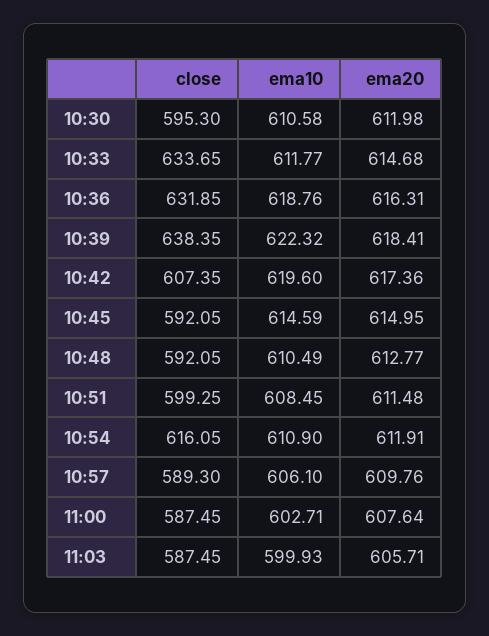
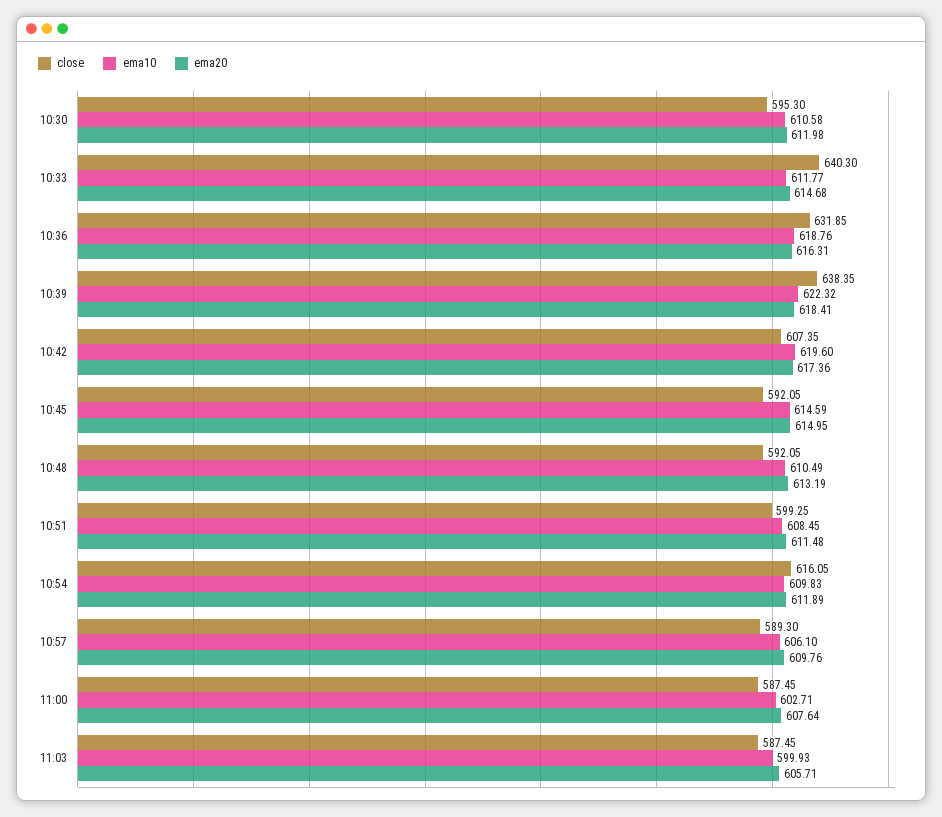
  {
    "close": {
      "10:30": 595.3,
-     "10:33": 633.65,
+     "10:33": 640.3,
      "10:36": 631.85,
      "10:39": 638.35,
      "10:42": 607.35,
      "10:45": 592.05,
      "10:48": 592.05,
      "10:51": 599.25,
      "10:54": 616.05,
      "10:57": 589.3,
      "11:00": 587.45,
      "11:03": 587.45
    },
    "ema10": {
      "10:30": 610.58,
      "10:33": 611.77,
      "10:36": 618.76,
      "10:39": 622.32,
      "10:42": 619.6,
      "10:45": 614.59,
      "10:48": 610.49,
      "10:51": 608.45,
-     "10:54": 610.9,
+     "10:54": 609.83,
      "10:57": 606.1,
      "11:00": 602.71,
      "11:03": 599.93
    },
    "ema20": {
      "10:30": 611.98,
      "10:33": 614.68,
      "10:36": 616.31,
      "10:39": 618.41,
      "10:42": 617.36,
      "10:45": 614.95,
-     "10:48": 612.77,
+     "10:48": 613.19,
      "10:51": 611.48,
-     "10:54": 611.91,
+     "10:54": 611.89,
      "10:57": 609.76,
      "11:00": 607.64,
      "11:03": 605.71
    }
  }

